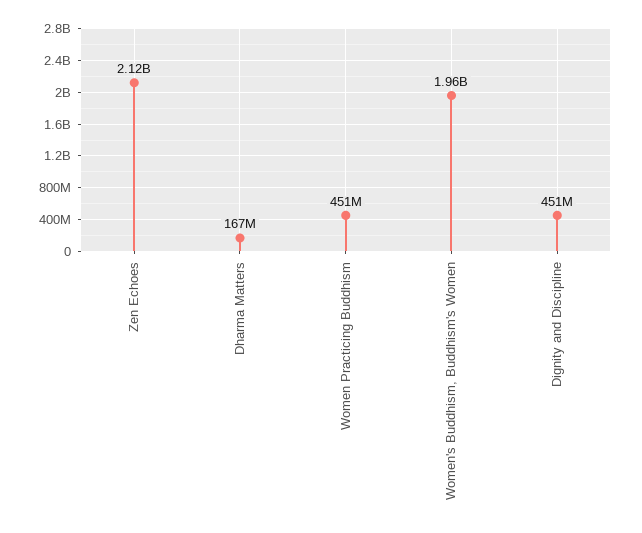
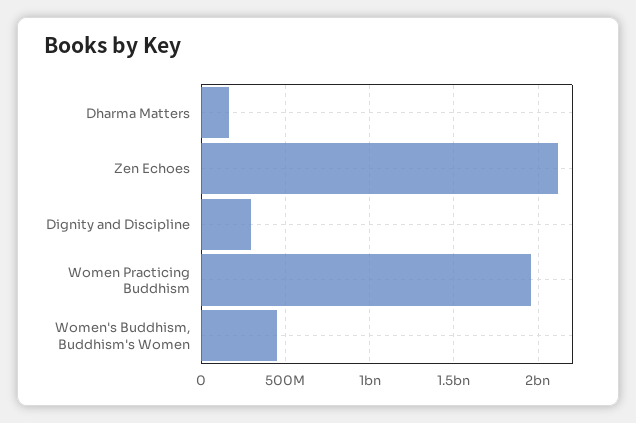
  {
    "Zen Echoes": 2120000000,
    "Dharma Matters": 167000000,
-   "Women Practicing Buddhism": 451000000,
+   "Women Practicing Buddhism": 1950000000,
-   "Women's Buddhism, Buddhism's Women": 1960000000,
+   "Women's Buddhism, Buddhism's Women": 450000000,
-   "Dignity and Discipline": 451000000
+   "Dignity and Discipline": 300000000
  }

